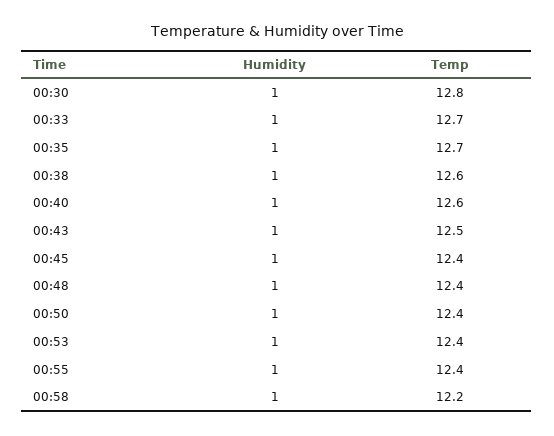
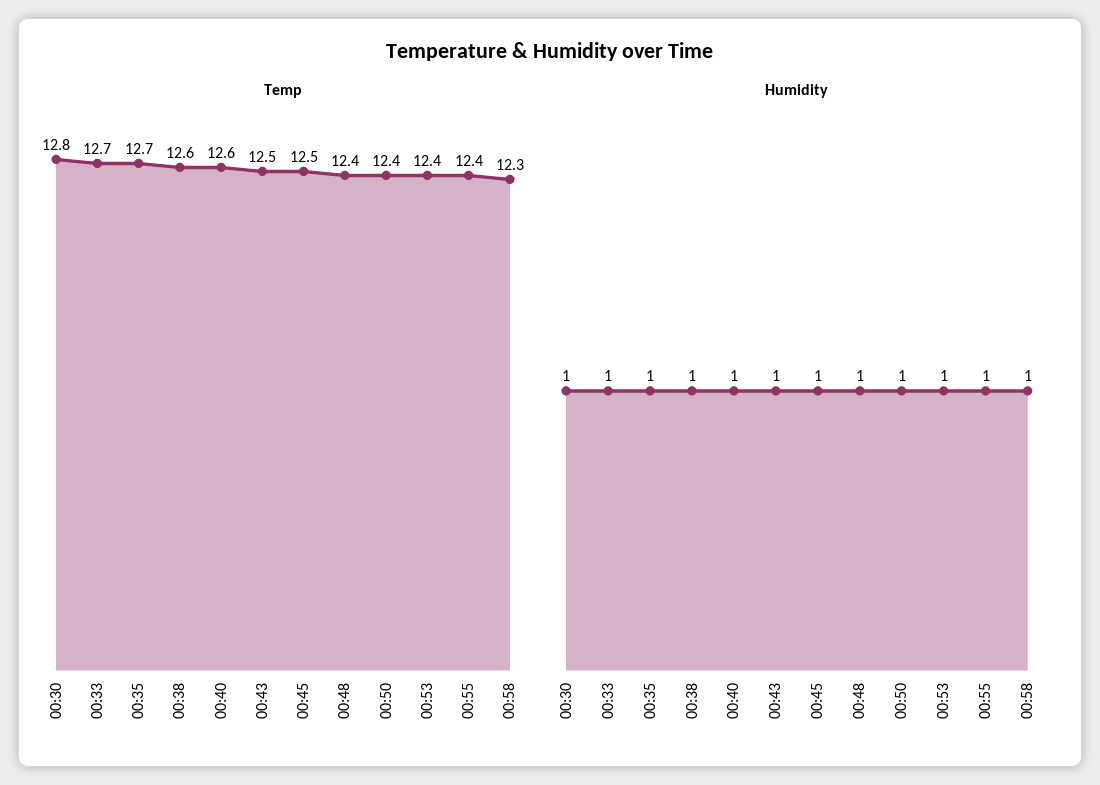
  {
    "Humidity": {
      "00:30": 1,
      "00:33": 1,
      "00:35": 1,
      "00:38": 1,
      "00:40": 1,
      "00:43": 1,
      "00:45": 1,
      "00:48": 1,
      "00:50": 1,
      "00:53": 1,
      "00:55": 1,
      "00:58": 1
    },
    "Temp": {
      "00:30": 12.8,
      "00:33": 12.7,
      "00:35": 12.7,
      "00:38": 12.6,
      "00:40": 12.6,
      "00:43": 12.5,
-     "00:45": 12.4,
+     "00:45": 12.5,
      "00:48": 12.4,
      "00:50": 12.4,
      "00:53": 12.4,
      "00:55": 12.4,
-     "00:58": 12.2
+     "00:58": 12.3
    }
  }

